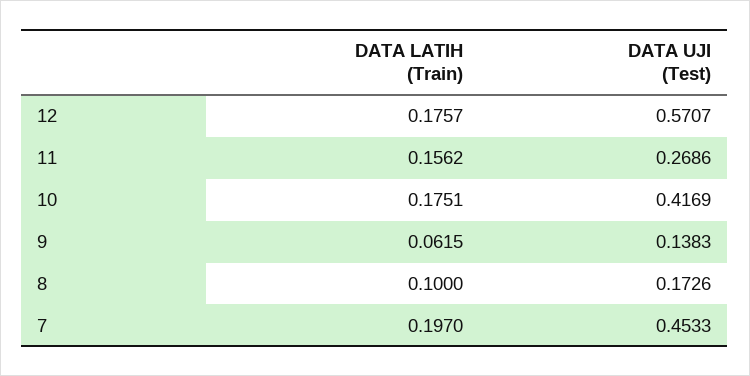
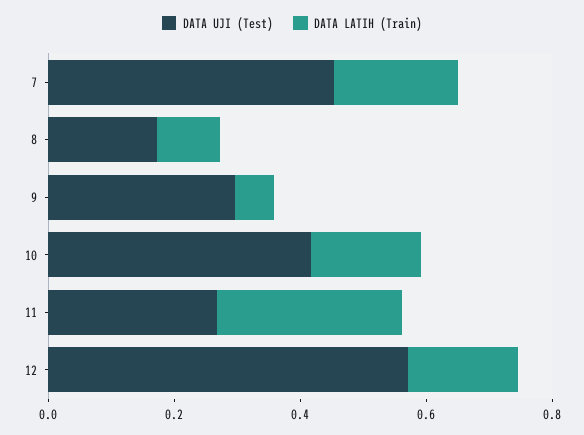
  {
    "DATA LATIH (Train)": {
      "12": 0.1757,
-     "11": 0.1562,
+     "11": 0.3,
      "10": 0.1751,
      "9": 0.0615,
      "8": 0.1,
      "7": 0.197
    },
    "DATA UJI (Test)": {
      "12": 0.5707,
      "11": 0.2686,
      "10": 0.4169,
-     "9": 0.1383,
+     "9": 0.3,
      "8": 0.1726,
      "7": 0.4533
    }
  }

